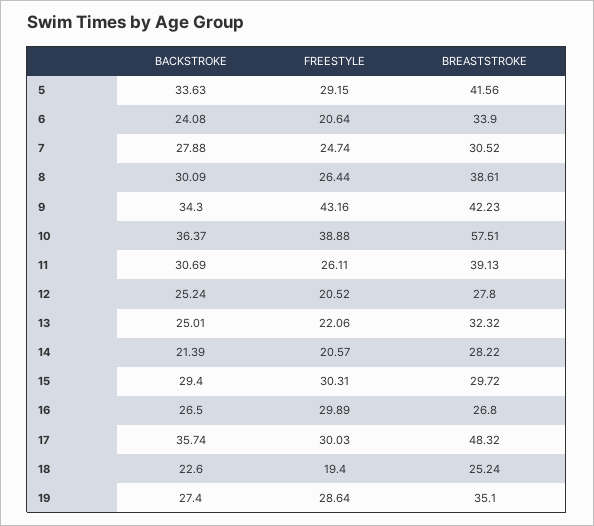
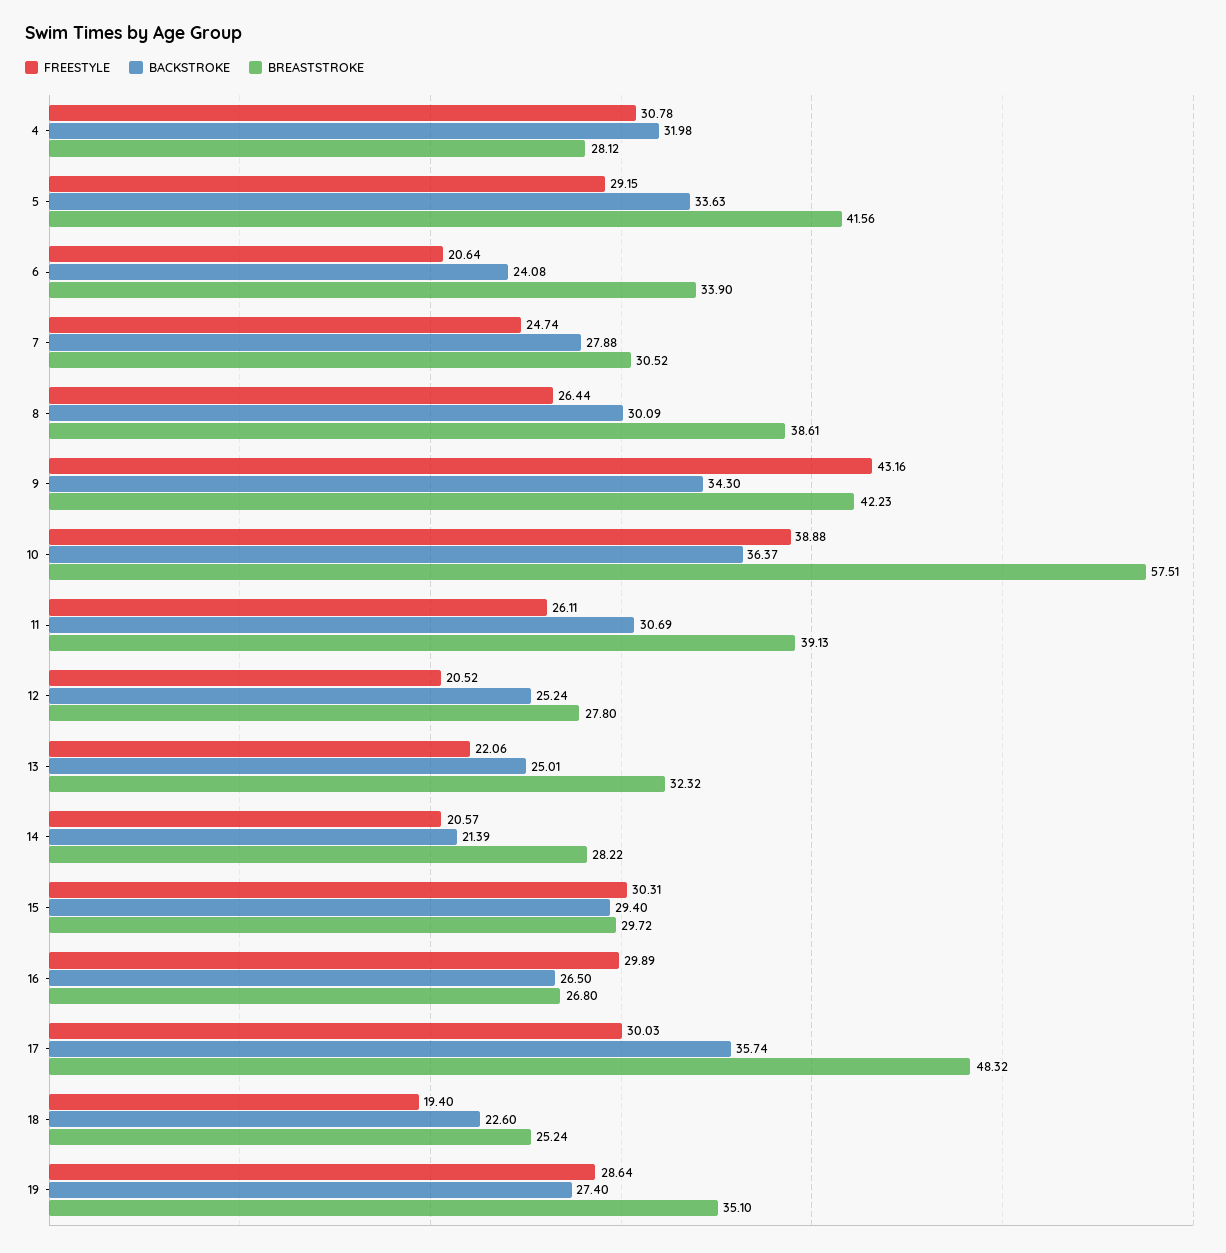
  {
    "BACKSTROKE": {
      "5": 33.63,
      "6": 24.08,
      "7": 27.88,
      "8": 30.09,
      "9": 34.3,
      "10": 36.37,
      "11": 30.69,
      "12": 25.24,
      "13": 25.01,
      "14": 21.39,
      "15": 29.4,
      "16": 26.5,
      "17": 35.74,
      "18": 22.6,
-     "19": 27.4
+     "19": 27.4,
+     "4": 31.98
    },
    "FREESTYLE": {
      "5": 29.15,
      "6": 20.64,
      "7": 24.74,
      "8": 26.44,
      "9": 43.16,
      "10": 38.88,
      "11": 26.11,
      "12": 20.52,
      "13": 22.06,
      "14": 20.57,
      "15": 30.31,
      "16": 29.89,
      "17": 30.03,
      "18": 19.4,
-     "19": 28.64
+     "19": 28.64,
+     "4": 30.78
    },
    "BREASTSTROKE": {
      "5": 41.56,
      "6": 33.9,
      "7": 30.52,
      "8": 38.61,
      "9": 42.23,
      "10": 57.51,
      "11": 39.13,
      "12": 27.8,
      "13": 32.32,
      "14": 28.22,
      "15": 29.72,
      "16": 26.8,
      "17": 48.32,
      "18": 25.24,
-     "19": 35.1
+     "19": 35.1,
+     "4": 28.12
    }
  }

